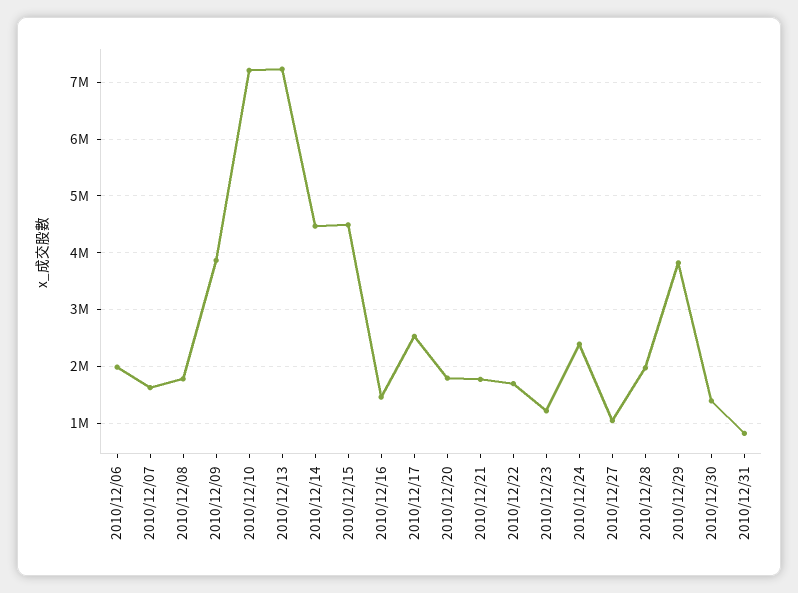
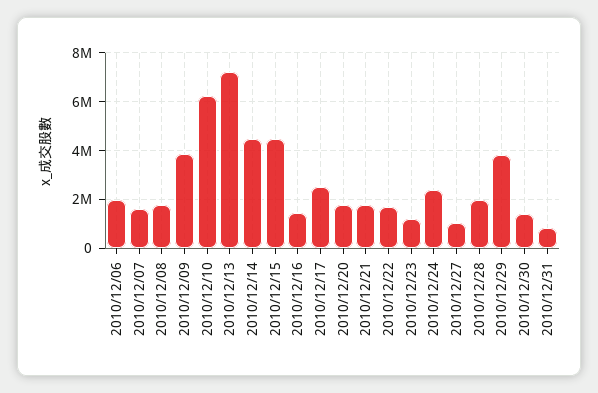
  {
    "2010/12/06": 2000000,
    "2010/12/07": 1600000,
    "2010/12/08": 1800000,
    "2010/12/09": 3800000,
-   "2010/12/10": 7200000,
+   "2010/12/10": 6250000,
    "2010/12/13": 7200000,
    "2010/12/14": 4400000,
    "2010/12/15": 4400000,
    "2010/12/16": 1400000,
    "2010/12/17": 2600000,
    "2010/12/20": 1800000,
    "2010/12/21": 1800000,
    "2010/12/22": 1600000,
    "2010/12/23": 1200000,
    "2010/12/24": 2400000,
    "2010/12/27": 1000000,
    "2010/12/28": 2000000,
    "2010/12/29": 3800000,
    "2010/12/30": 1400000,
    "2010/12/31": 800000
  }

